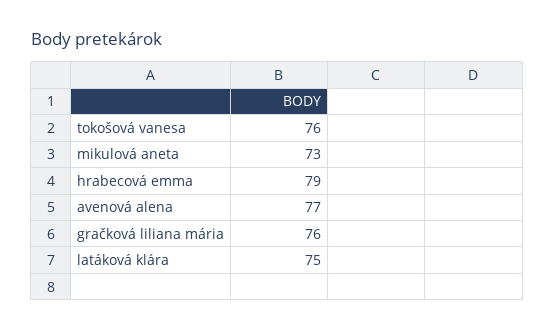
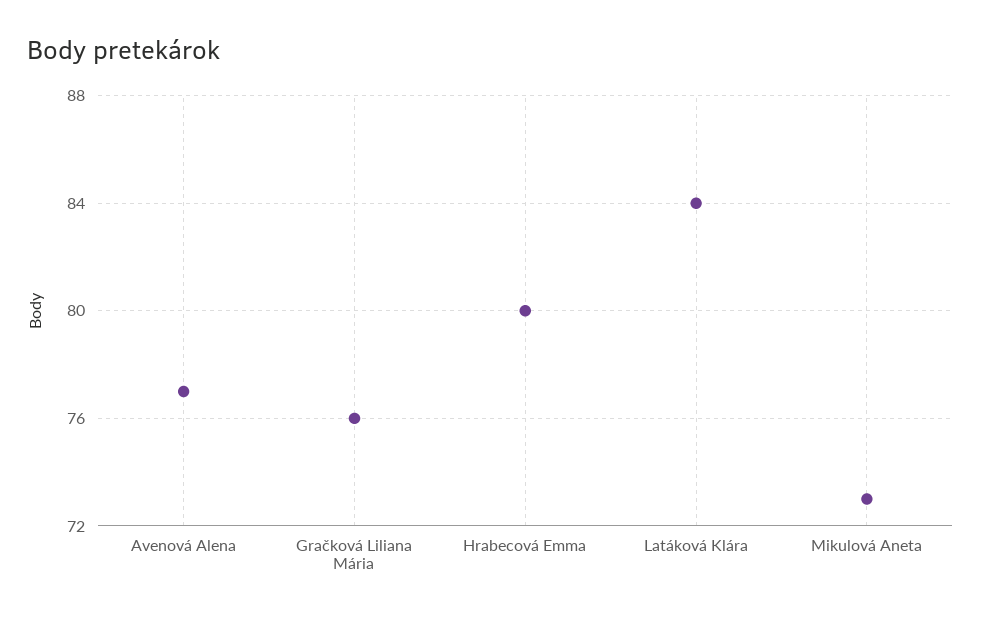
  {
-   "tokošová vanesa": 76,
    "mikulová aneta": 73,
-   "hrabecová emma": 79,
+   "hrabecová emma": 80,
    "avenová alena": 77,
    "gračková liliana mária": 76,
-   "latáková klára": 75
+   "latáková klára": 84
  }

